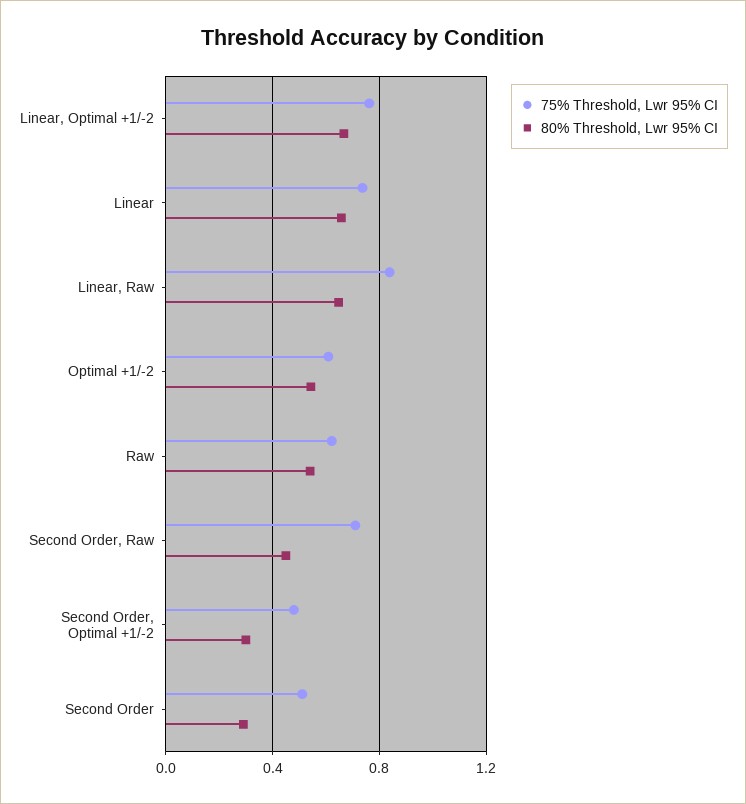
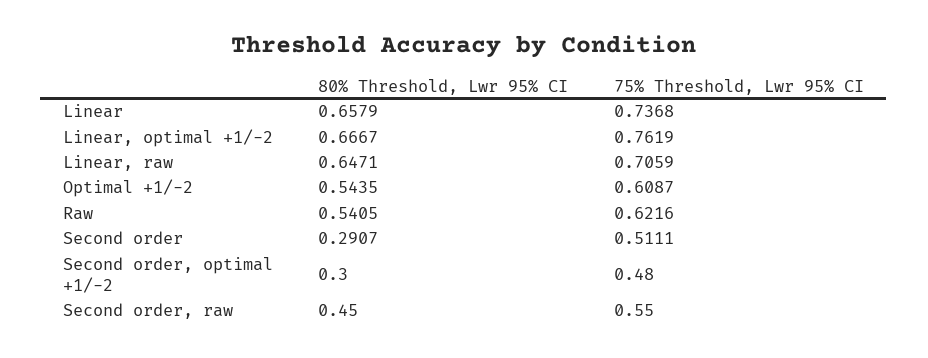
  {
    "75% Threshold, Lwr 95% CI": {
      "Linear, Optimal +1/-2": 0.7619,
      "Linear": 0.7368,
-     "Linear, Raw": 0.85,
+     "Linear, Raw": 0.7059,
      "Optimal +1/-2": 0.6087,
      "Raw": 0.6216,
-     "Second Order, Raw": 0.7,
+     "Second Order, Raw": 0.55,
      "Second Order, Optimal +1/-2": 0.48,
      "Second Order": 0.5111
    },
    "80% Threshold, Lwr 95% CI": {
      "Linear, Optimal +1/-2": 0.6667,
      "Linear": 0.6579,
      "Linear, Raw": 0.6471,
      "Optimal +1/-2": 0.5435,
      "Raw": 0.5405,
      "Second Order, Raw": 0.45,
      "Second Order, Optimal +1/-2": 0.3,
      "Second Order": 0.2907
    }
  }

